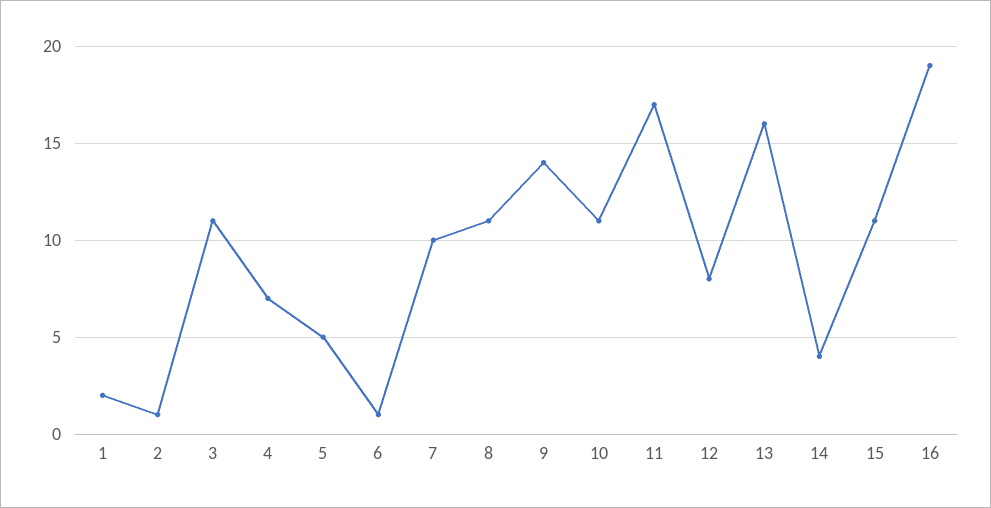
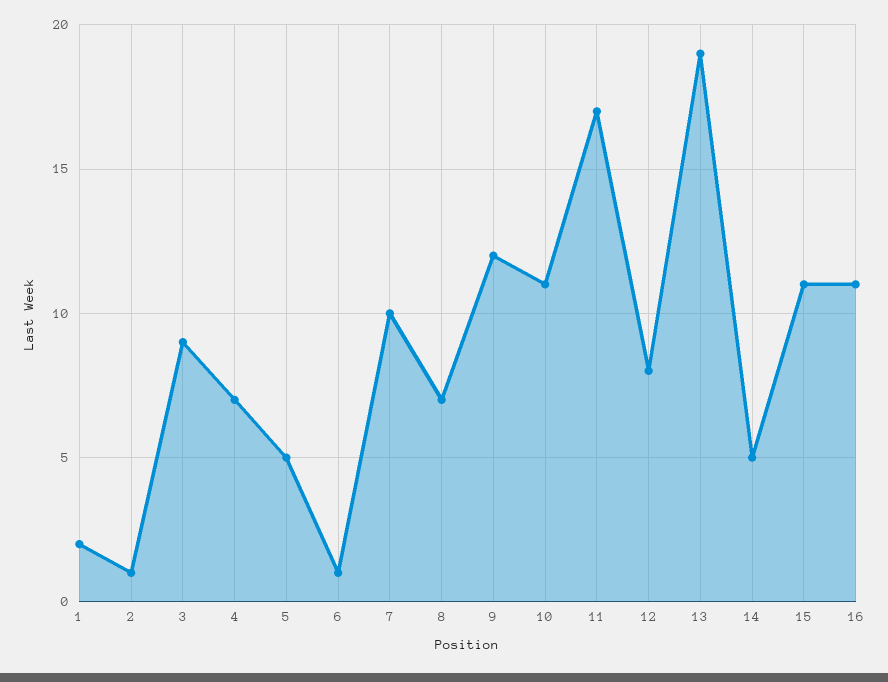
  {
    "1": 2,
    "2": 1,
-   "3": 11,
+   "3": 9,
    "4": 7,
    "5": 5,
    "6": 1,
    "7": 10,
-   "8": 11,
+   "8": 7,
-   "9": 14,
+   "9": 12,
    "10": 11,
    "11": 17,
    "12": 8,
-   "13": 16,
+   "13": 19,
-   "14": 4,
+   "14": 5,
    "15": 11,
-   "16": 19
+   "16": 11
  }

